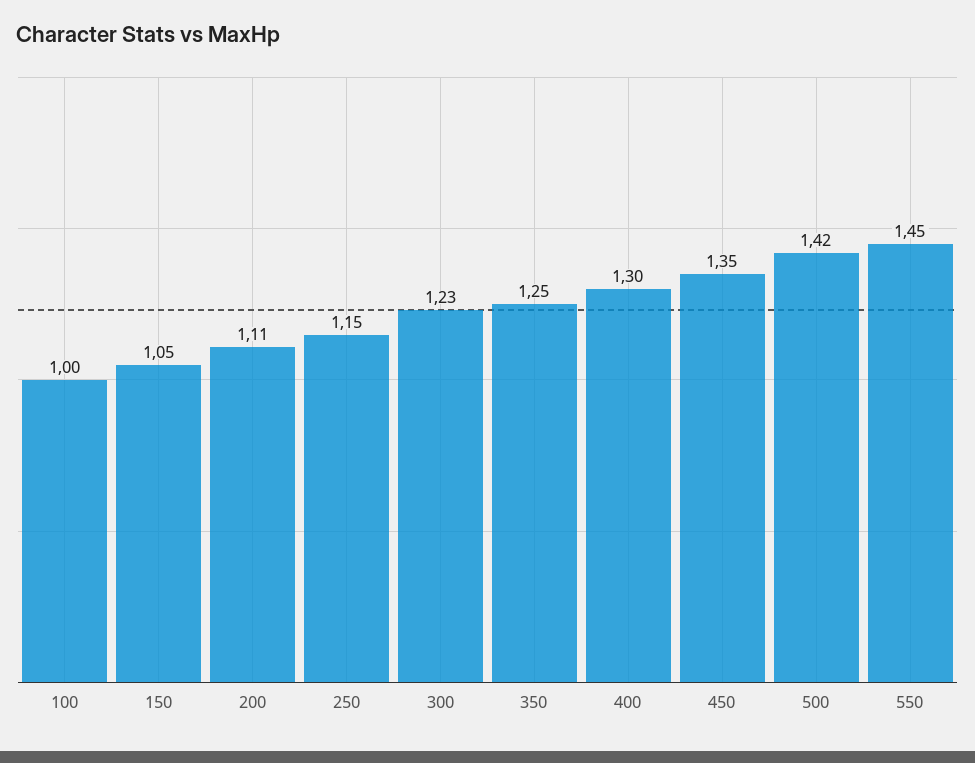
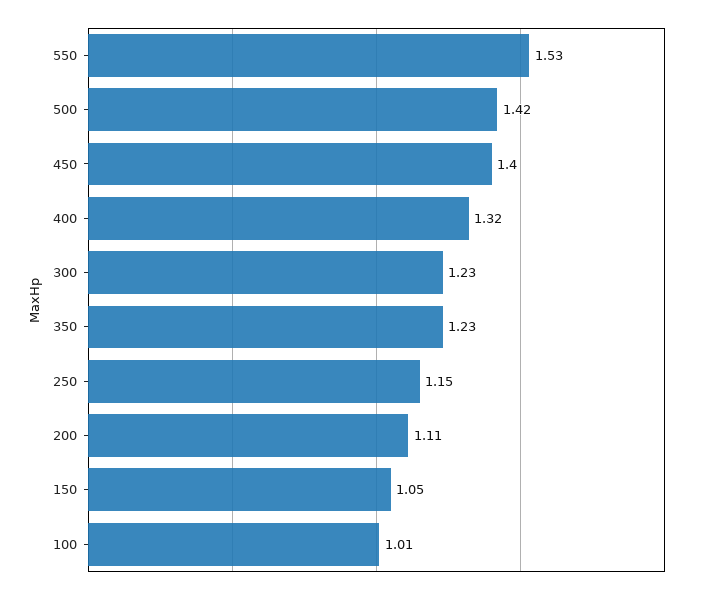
  {
-   "100": 1,
+   "100": 1.01,
    "150": 1.05,
    "200": 1.11,
    "250": 1.15,
    "300": 1.23,
-   "350": 1.25,
+   "350": 1.23,
-   "400": 1.3,
+   "400": 1.32,
-   "450": 1.35,
+   "450": 1.4,
    "500": 1.42,
-   "550": 1.45
+   "550": 1.53
  }

